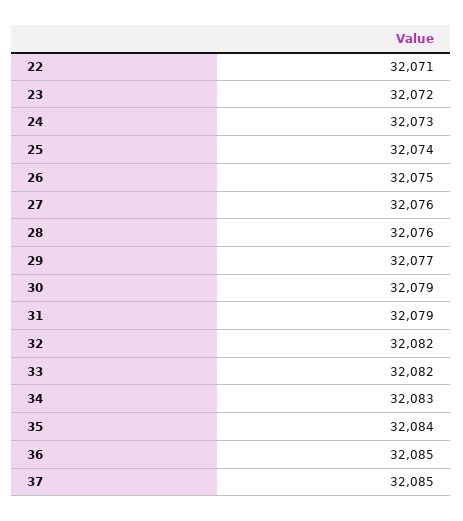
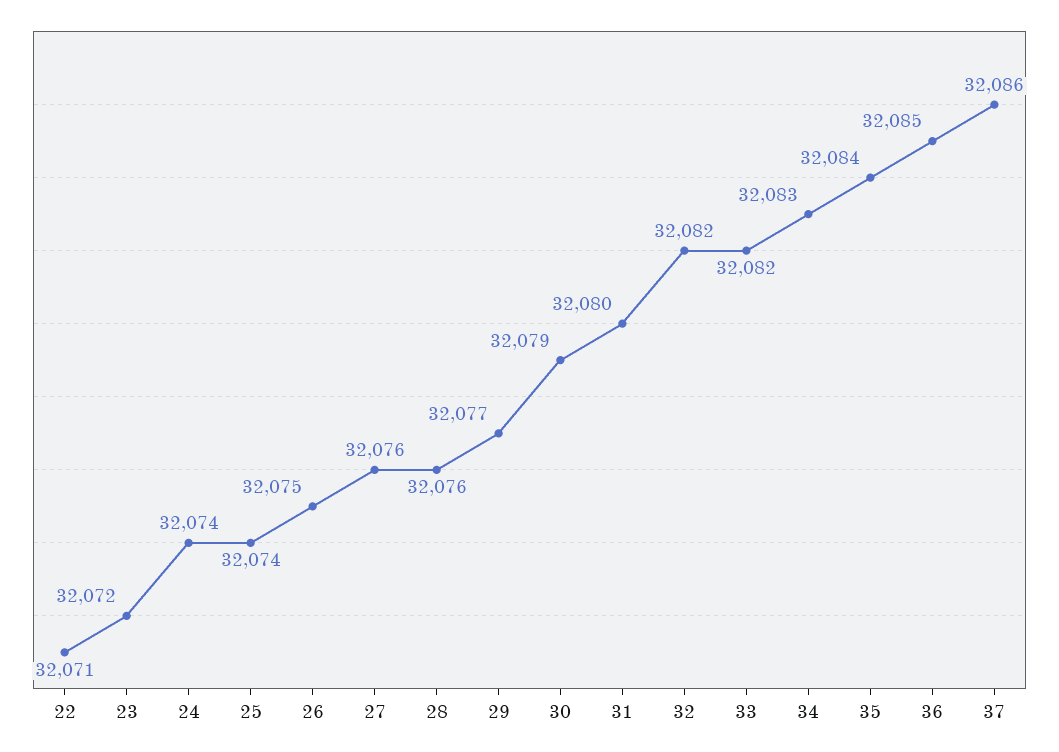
  {
    "22": 32071,
    "23": 32072,
-   "24": 32073,
+   "24": 32074,
    "25": 32074,
    "26": 32075,
    "27": 32076,
    "28": 32076,
    "29": 32077,
    "30": 32079,
-   "31": 32079,
+   "31": 32080,
    "32": 32082,
    "33": 32082,
    "34": 32083,
    "35": 32084,
    "36": 32085,
-   "37": 32085
+   "37": 32086
  }

